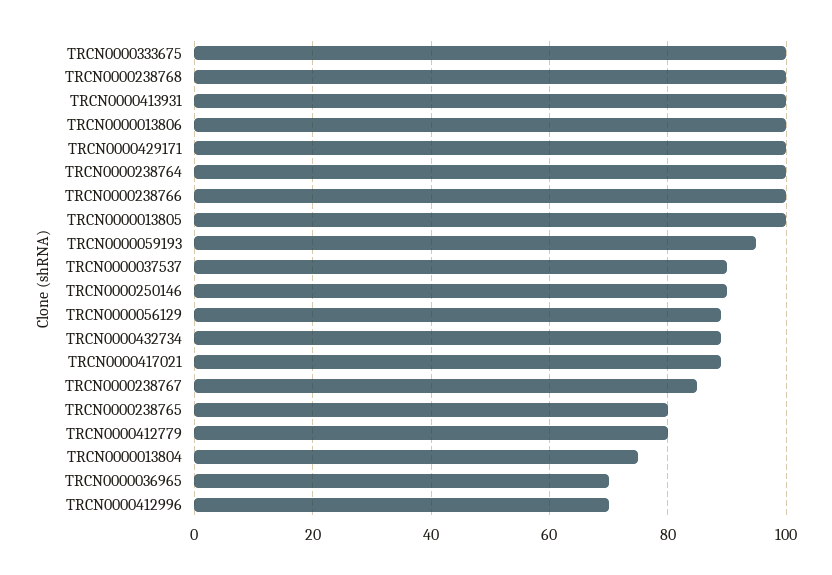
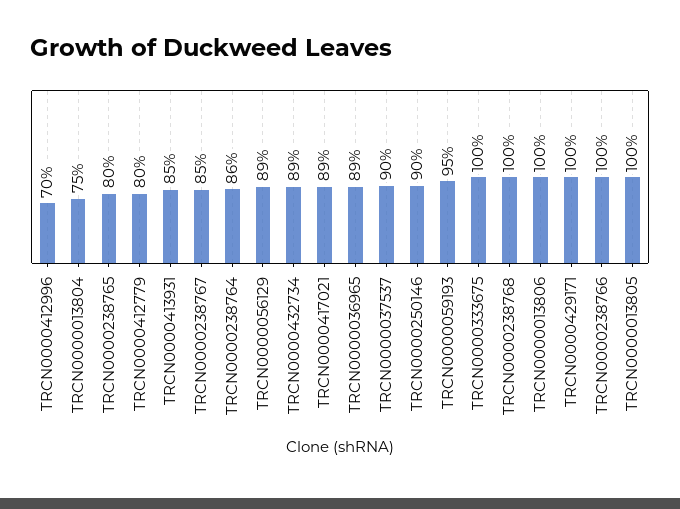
  {
    "TRCN0000333675": 100,
    "TRCN0000238768": 100,
-   "TRCN0000413931": 100,
+   "TRCN0000413931": 85,
    "TRCN0000013806": 100,
    "TRCN0000429171": 100,
-   "TRCN0000238764": 100,
+   "TRCN0000238764": 86,
    "TRCN0000238766": 100,
    "TRCN0000013805": 100,
    "TRCN0000059193": 95,
    "TRCN0000037537": 90,
    "TRCN0000250146": 90,
    "TRCN0000056129": 89,
    "TRCN0000432734": 89,
    "TRCN0000417021": 89,
    "TRCN0000238767": 85,
    "TRCN0000238765": 80,
    "TRCN0000412779": 80,
    "TRCN0000013804": 75,
-   "TRCN0000036965": 70,
+   "TRCN0000036965": 89,
    "TRCN0000412996": 70
  }

